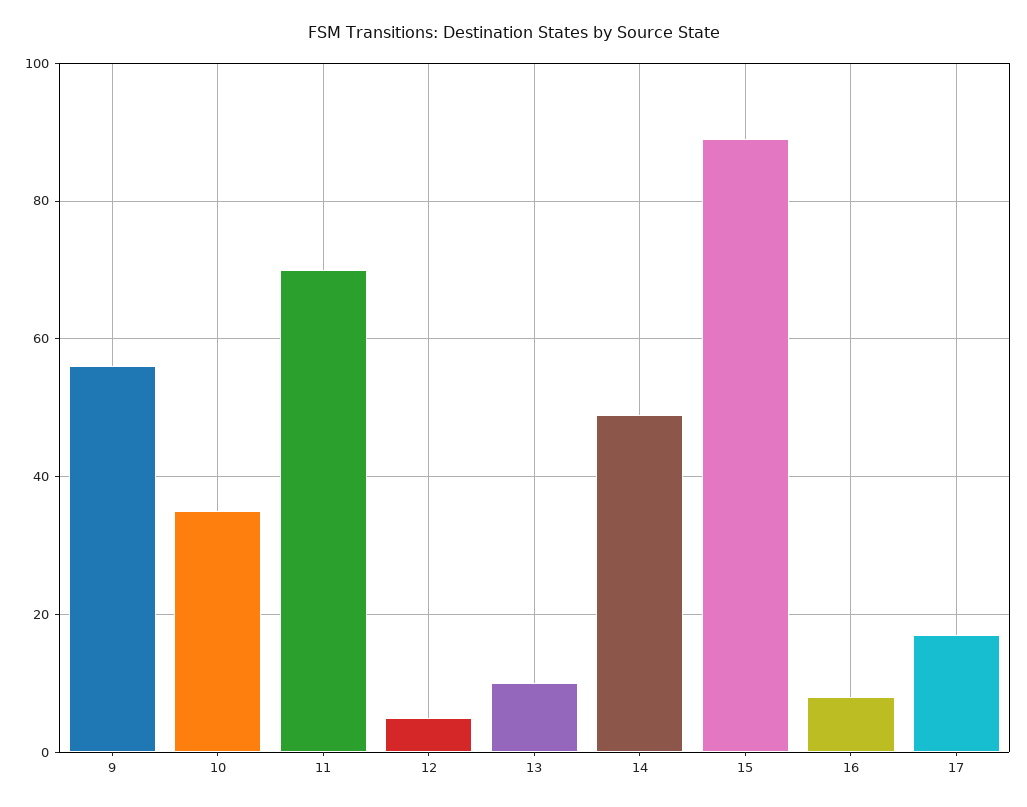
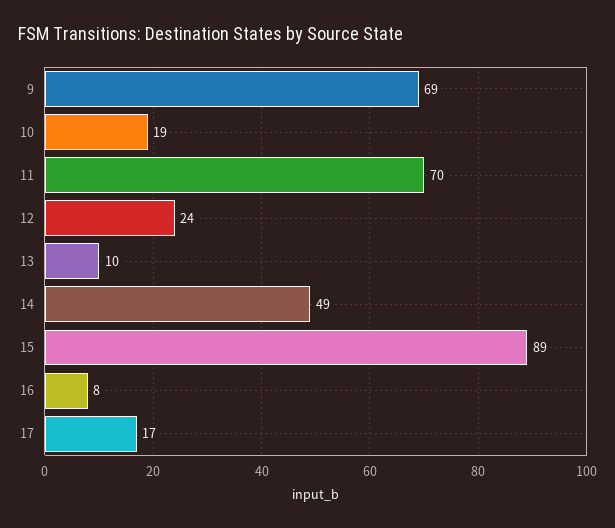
  {
-   "9": 55,
+   "9": 69,
-   "10": 35,
+   "10": 19,
    "11": 70,
-   "12": 5,
+   "12": 24,
    "13": 10,
    "14": 49,
    "15": 89,
    "16": 8,
    "17": 17
  }

